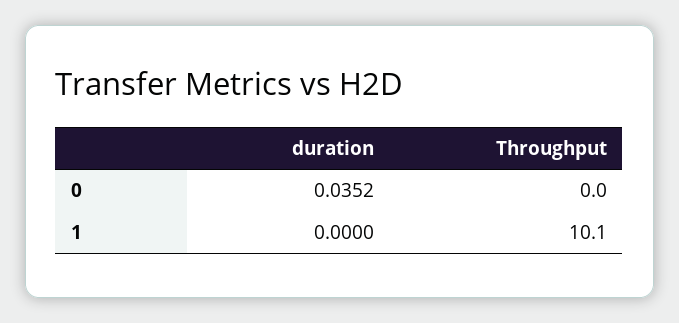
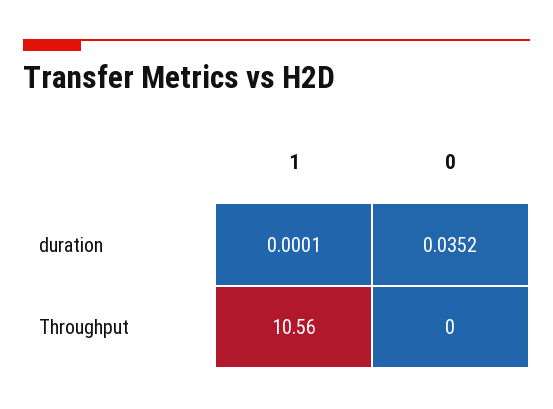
  {
    "duration": {
      "0": 0.0352,
-     "1": 0
+     "1": 0.0001
    },
    "Throughput": {
      "0": 0,
-     "1": 10.1
+     "1": 10.56
    }
  }

